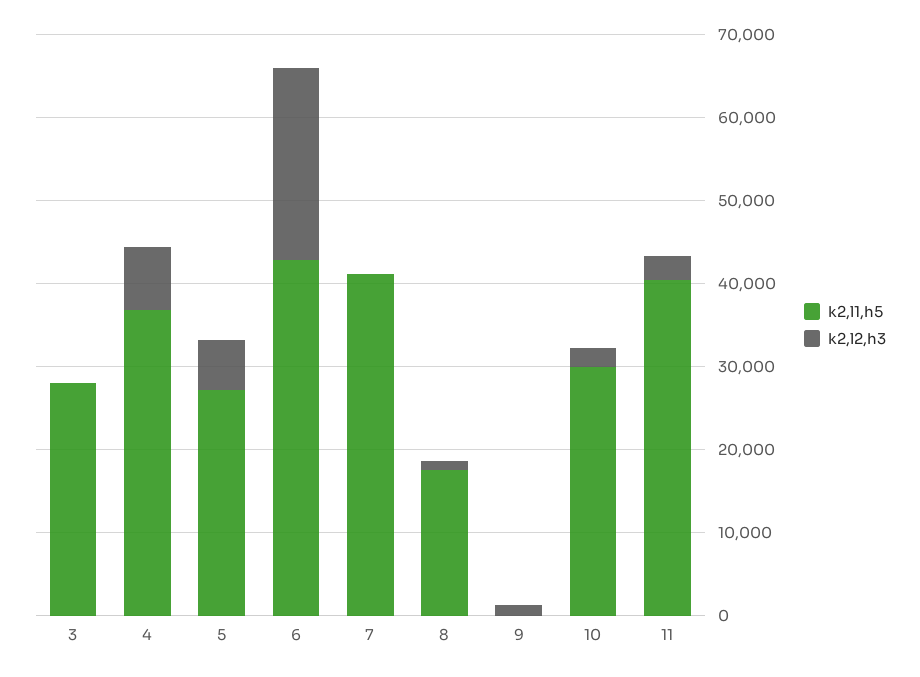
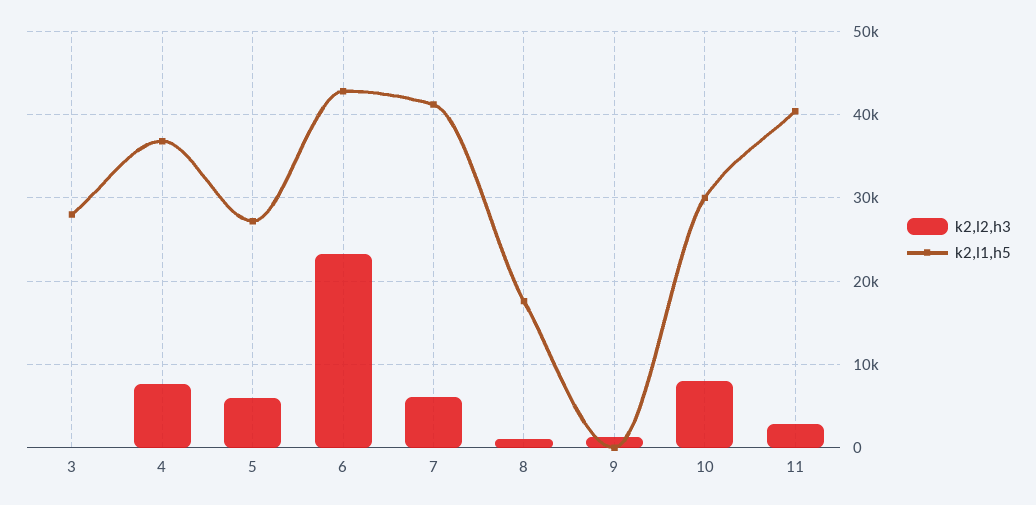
  {
    "k2,l1,h5": {
      "3": 28000,
      "4": 37000,
      "5": 27000,
      "6": 43000,
      "7": 41000,
      "8": 18000,
      "9": 0,
      "10": 30000,
      "11": 40000
    },
    "k2,l2,h3": {
      "3": 0,
      "4": 8000,
      "5": 6000,
      "6": 23000,
-     "7": 0,
+     "7": 6000,
      "8": 1000,
      "9": 1000,
-     "10": 2000,
+     "10": 8000,
      "11": 3000
    }
  }

